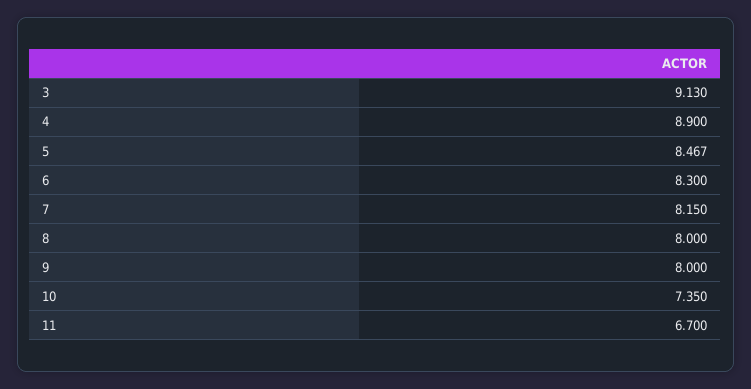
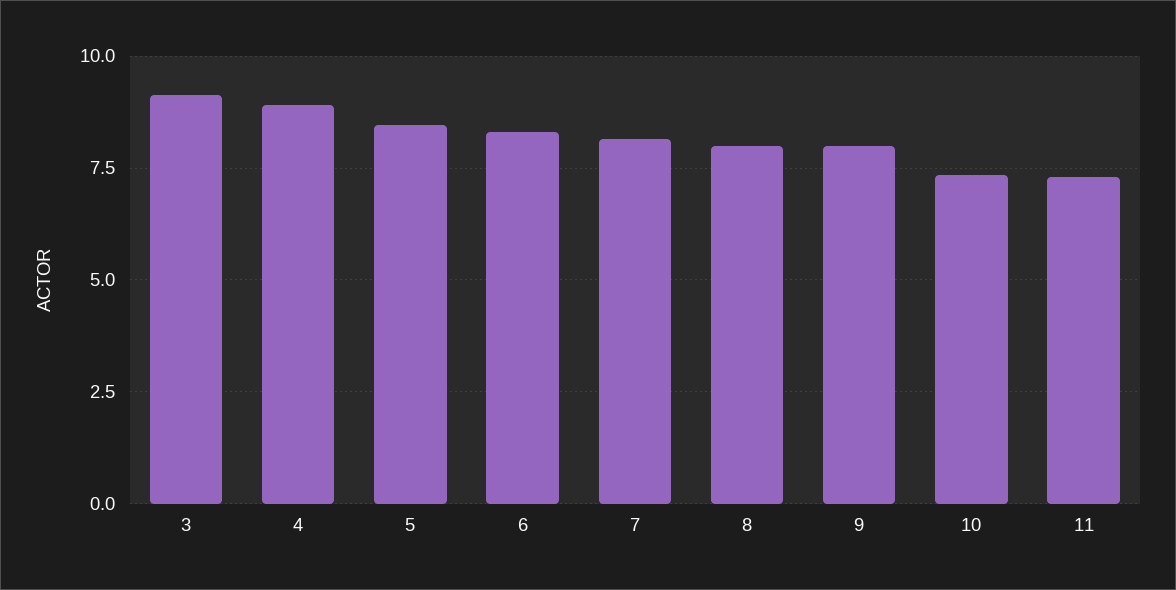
  {
    "3": 9.13,
    "4": 8.9,
    "5": 8.467,
    "6": 8.3,
    "7": 8.15,
    "8": 8,
    "9": 8,
    "10": 7.35,
-   "11": 6.7
+   "11": 7.25
  }

